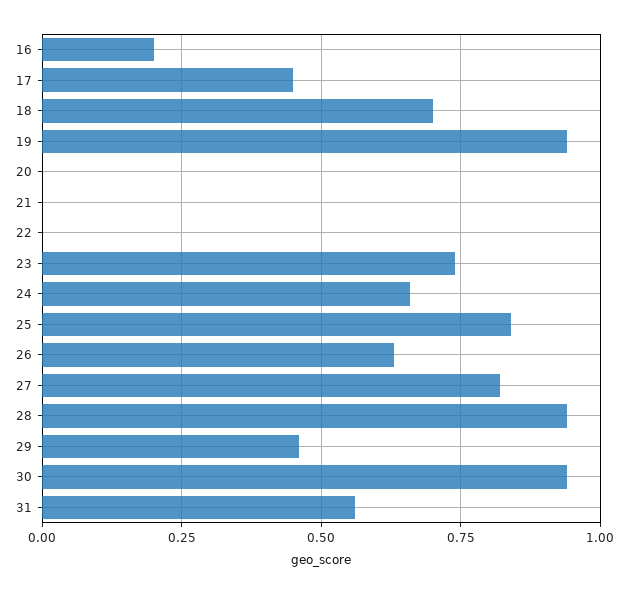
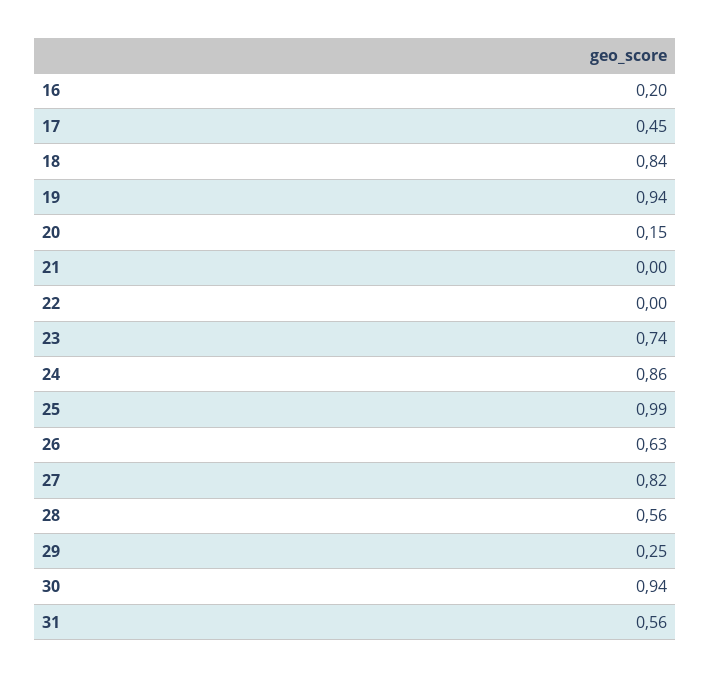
  {
    "16": 0.2,
    "17": 0.45,
-   "18": 0.7,
+   "18": 0.84,
    "19": 0.94,
-   "20": 0,
+   "20": 0.15,
    "21": 0,
    "22": 0,
    "23": 0.74,
-   "24": 0.65,
+   "24": 0.86,
-   "25": 0.85,
+   "25": 0.99,
    "26": 0.63,
    "27": 0.82,
-   "28": 0.95,
+   "28": 0.56,
-   "29": 0.45,
+   "29": 0.25,
    "30": 0.94,
    "31": 0.56
  }

